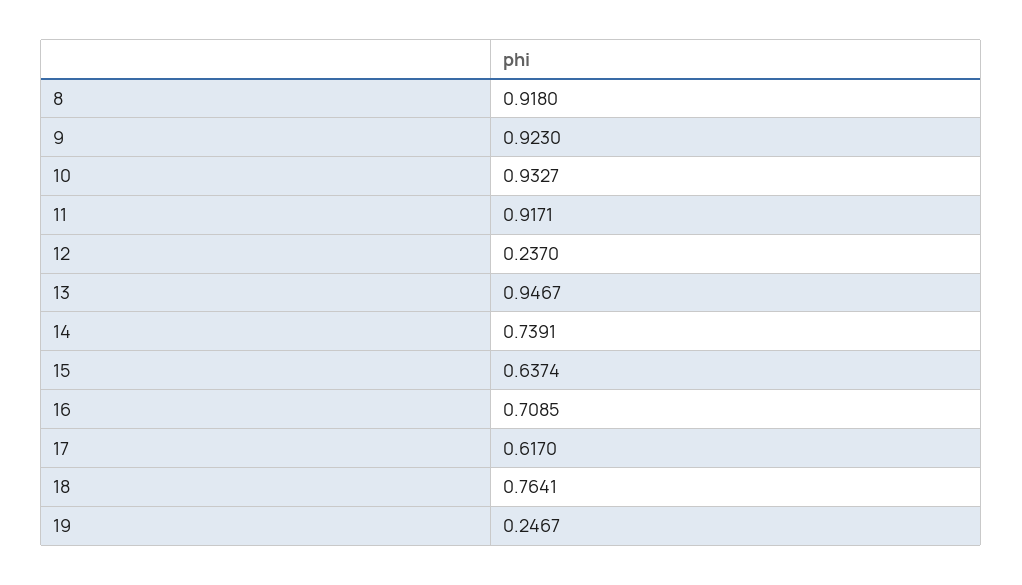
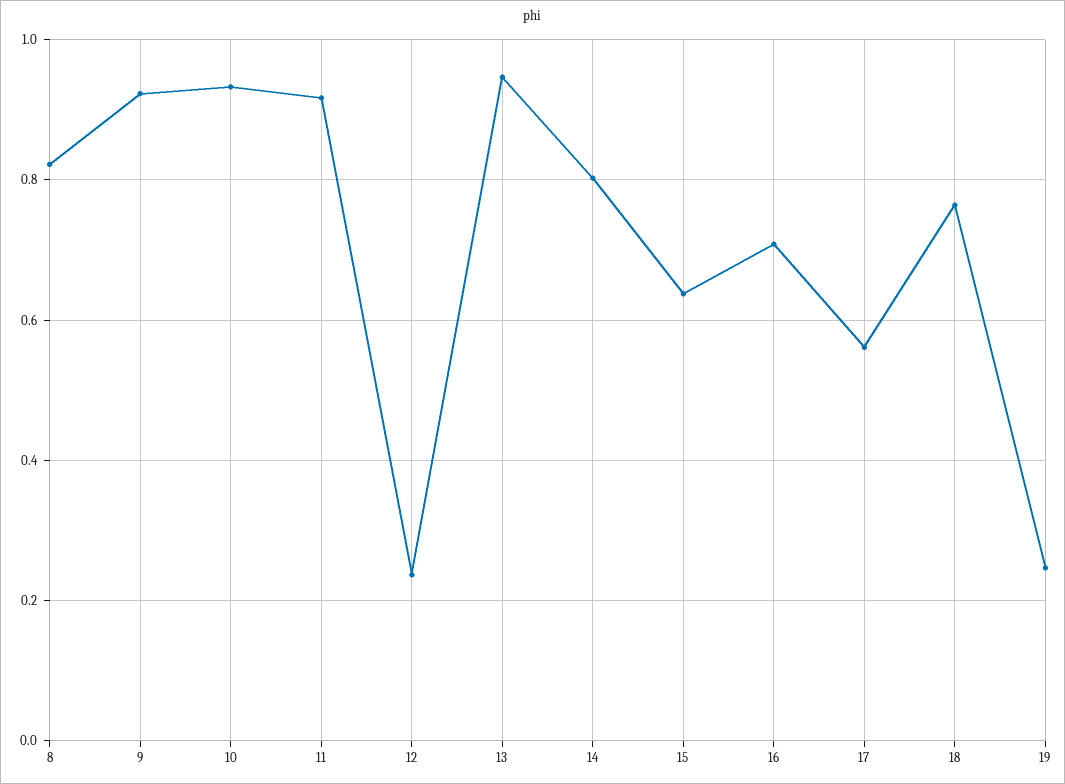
  {
-   "8": 0.918,
+   "8": 0.82,
    "9": 0.923,
    "10": 0.9327,
    "11": 0.9171,
    "12": 0.237,
    "13": 0.9467,
-   "14": 0.7391,
+   "14": 0.8,
    "15": 0.6374,
    "16": 0.7085,
-   "17": 0.617,
+   "17": 0.56,
    "18": 0.7641,
    "19": 0.2467
  }

